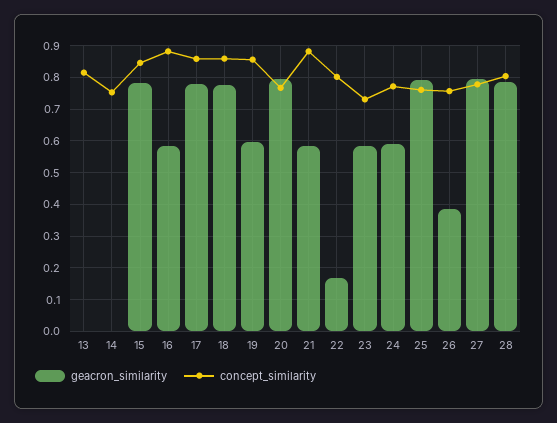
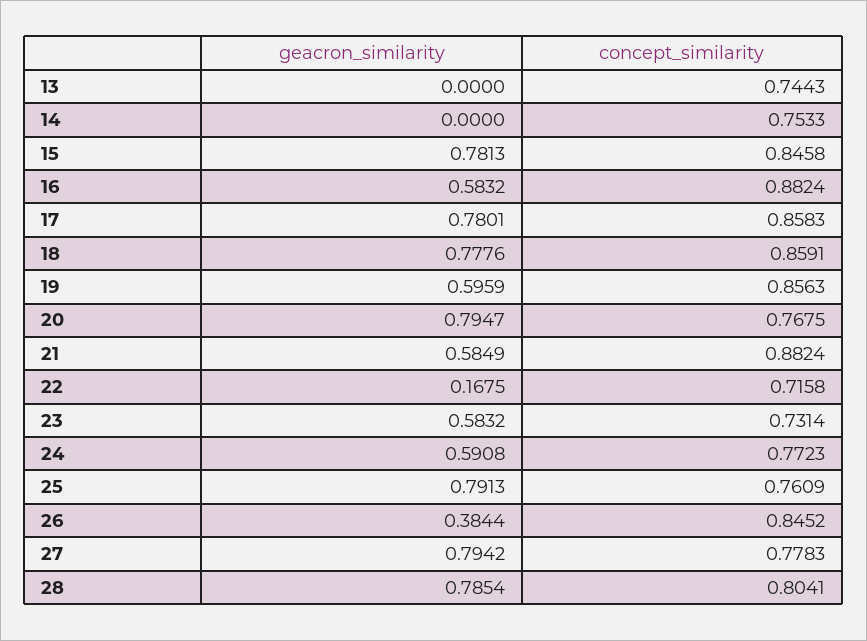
  {
    "geacron_similarity": {
      "13": 0,
      "14": 0,
      "15": 0.7813,
      "16": 0.5832,
      "17": 0.7801,
      "18": 0.7776,
      "19": 0.5959,
      "20": 0.7947,
      "21": 0.5849,
      "22": 0.1675,
      "23": 0.5832,
      "24": 0.5908,
      "25": 0.7913,
      "26": 0.3844,
      "27": 0.7942,
      "28": 0.7854
    },
    "concept_similarity": {
-     "13": 0.82,
+     "13": 0.7443,
      "14": 0.7533,
      "15": 0.8458,
      "16": 0.8824,
      "17": 0.8583,
      "18": 0.8591,
      "19": 0.8563,
      "20": 0.7675,
      "21": 0.8824,
-     "22": 0.8,
+     "22": 0.7158,
      "23": 0.7314,
      "24": 0.7723,
      "25": 0.7609,
-     "26": 0.76,
+     "26": 0.8452,
      "27": 0.7783,
      "28": 0.8041
    }
  }

